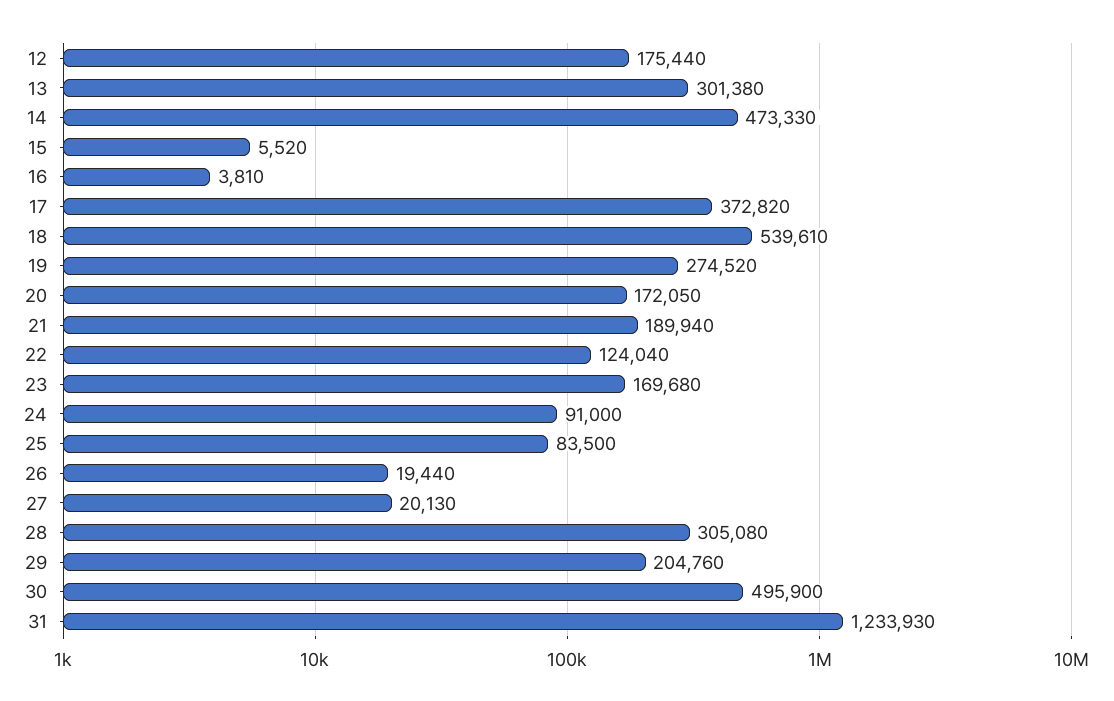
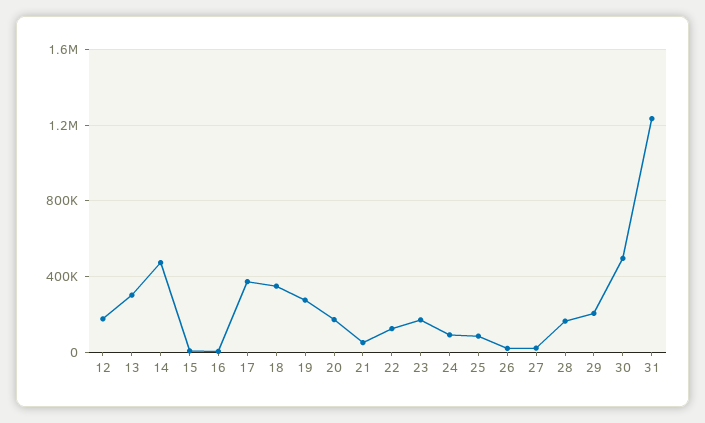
  {
    "12": 175440,
    "13": 301380,
    "14": 473330,
    "15": 5520,
    "16": 3810,
    "17": 372820,
-   "18": 539610,
+   "18": 350000,
    "19": 274520,
    "20": 172050,
-   "21": 189940,
+   "21": 50000,
    "22": 124040,
    "23": 169680,
    "24": 91000,
    "25": 83500,
    "26": 19440,
    "27": 20130,
-   "28": 305080,
+   "28": 150000,
    "29": 204760,
    "30": 495900,
    "31": 1233930
  }

